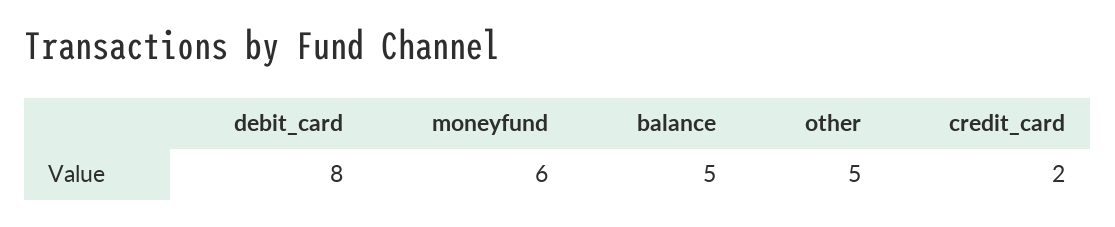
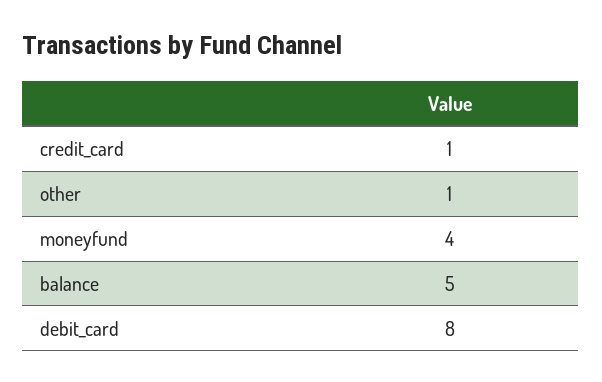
  {
    "debit_card": 8,
-   "moneyfund": 6,
+   "moneyfund": 4,
    "balance": 5,
-   "other": 5,
+   "other": 1,
-   "credit_card": 2
+   "credit_card": 1
  }

